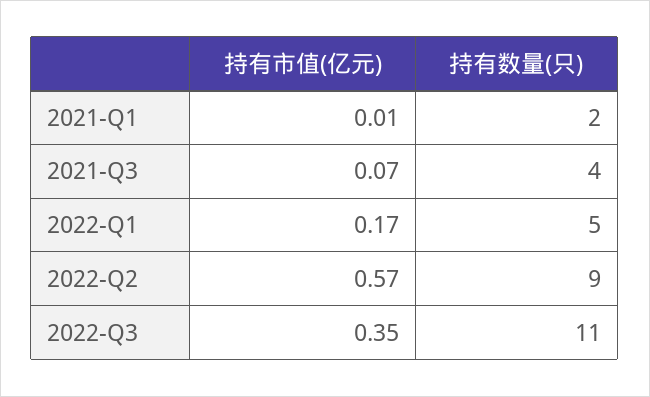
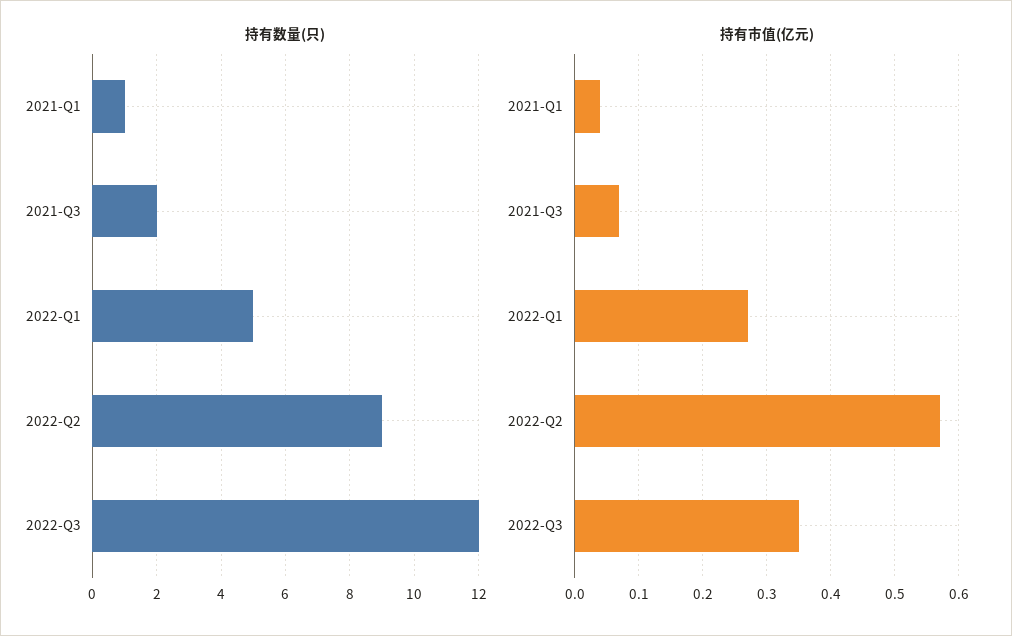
  {
    "持有市值(亿元)": {
-     "2021-Q1": 0.01,
+     "2021-Q1": 0.04,
      "2021-Q3": 0.07,
-     "2022-Q1": 0.17,
+     "2022-Q1": 0.27,
      "2022-Q2": 0.57,
      "2022-Q3": 0.35
    },
    "持有数量(只)": {
-     "2021-Q1": 2,
+     "2021-Q1": 1,
-     "2021-Q3": 4,
+     "2021-Q3": 2,
      "2022-Q1": 5,
      "2022-Q2": 9,
-     "2022-Q3": 11
+     "2022-Q3": 12
    }
  }

